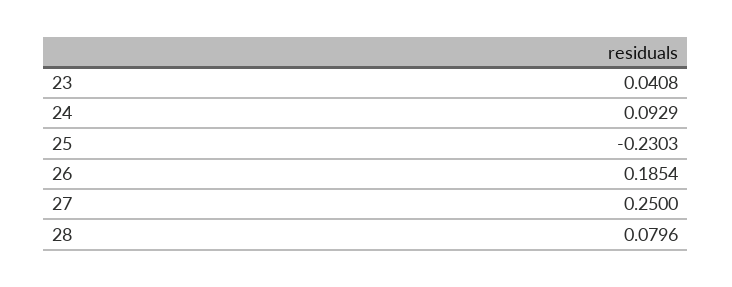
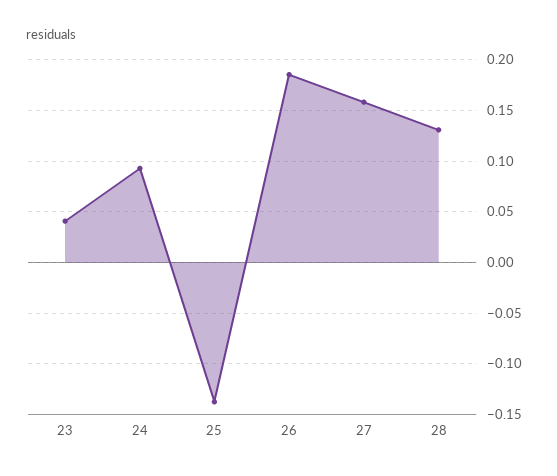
  {
    "23": 0.0408,
    "24": 0.0929,
-   "25": -0.2303,
+   "25": -0.14,
    "26": 0.1854,
-   "27": 0.25,
+   "27": 0.16,
-   "28": 0.0796
+   "28": 0.13
  }

